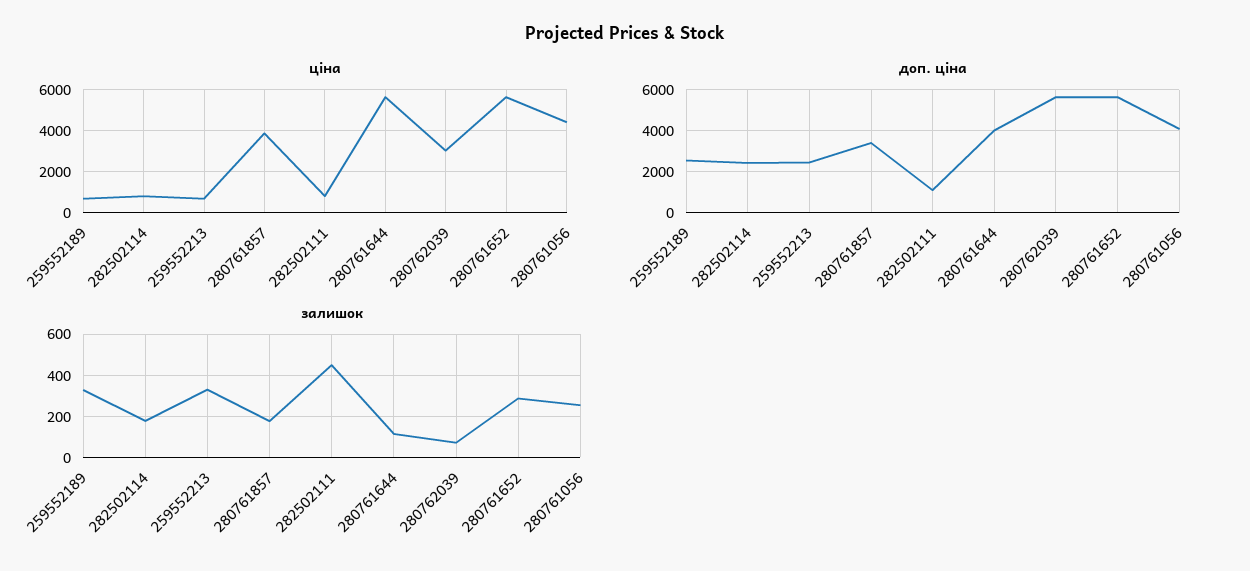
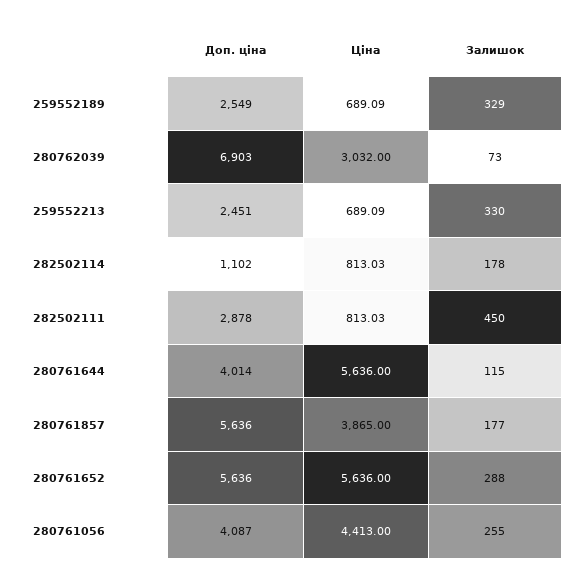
  {
    "ціна": {
      "259552189": 689.09,
      "282502114": 813.03,
      "259552213": 689.09,
      "280761857": 3865,
      "282502111": 813.03,
      "280761644": 5636,
      "280762039": 3032,
      "280761652": 5636,
      "280761056": 4413
    },
    "доп. ціна": {
      "259552189": 2549,
-     "282502114": 2500,
+     "282502114": 1102,
      "259552213": 2451,
-     "280761857": 3500,
+     "280761857": 5636,
-     "282502111": 1000,
+     "282502111": 2878,
      "280761644": 4014,
-     "280762039": 5500,
+     "280762039": 6903,
      "280761652": 5636,
      "280761056": 4087
    },
    "залишок": {
      "259552189": 329,
      "282502114": 178,
      "259552213": 330,
      "280761857": 177,
      "282502111": 450,
      "280761644": 115,
      "280762039": 73,
      "280761652": 288,
      "280761056": 255
    }
  }

